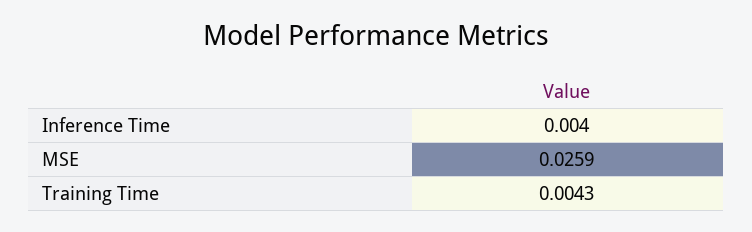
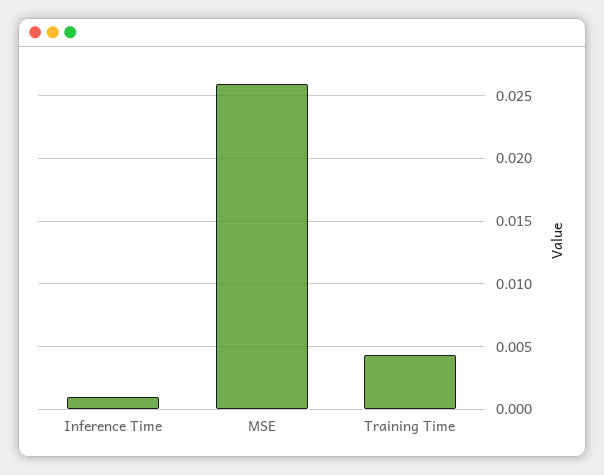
  {
-   "Inference Time": 0.004,
+   "Inference Time": 0.001,
    "MSE": 0.0259,
    "Training Time": 0.0043
  }

